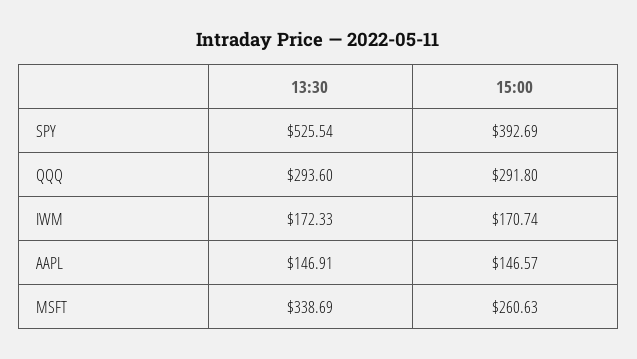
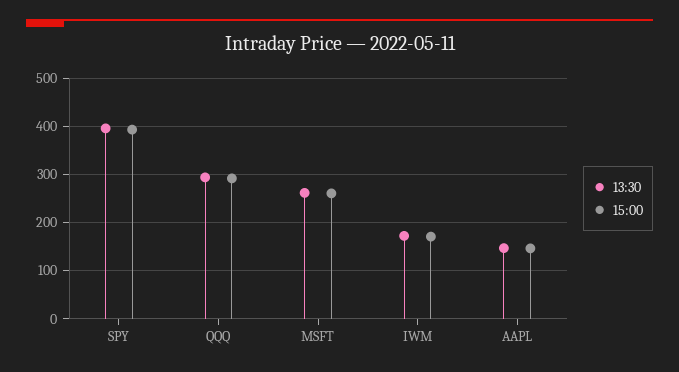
  {
    "13:30": {
-     "SPY": 525.54,
+     "SPY": 400,
      "QQQ": 293.6,
      "IWM": 172.33,
      "AAPL": 146.91,
-     "MSFT": 338.69
+     "MSFT": 260
    },
    "15:00": {
      "SPY": 392.69,
      "QQQ": 291.8,
      "IWM": 170.74,
      "AAPL": 146.57,
      "MSFT": 260.63
    }
  }

